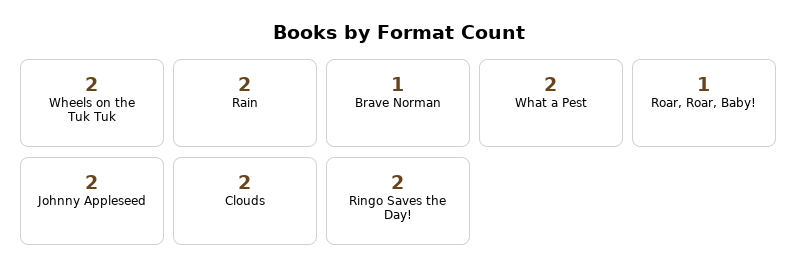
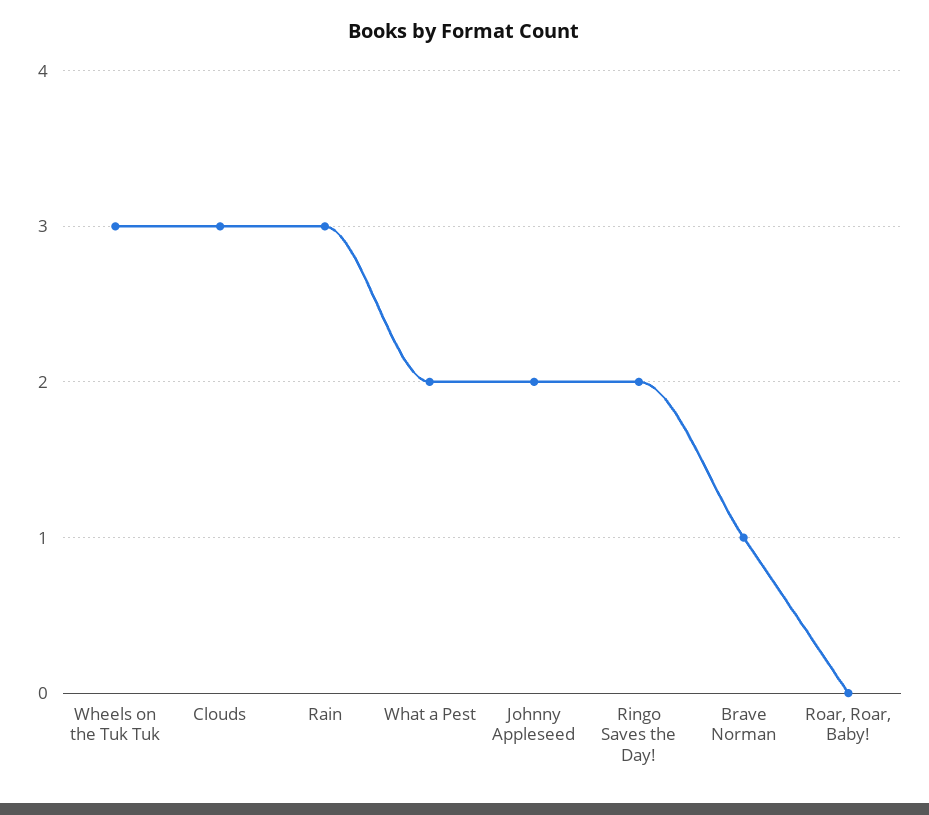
  {
-   "Wheels on the Tuk Tuk": 2,
+   "Wheels on the Tuk Tuk": 3,
-   "Rain": 2,
+   "Rain": 3,
    "Brave Norman": 1,
    "What a Pest": 2,
-   "Roar, Roar, Baby!": 1,
+   "Roar, Roar, Baby!": 0,
    "Johnny Appleseed": 2,
-   "Clouds": 2,
+   "Clouds": 3,
    "Ringo Saves the Day!": 2
  }

